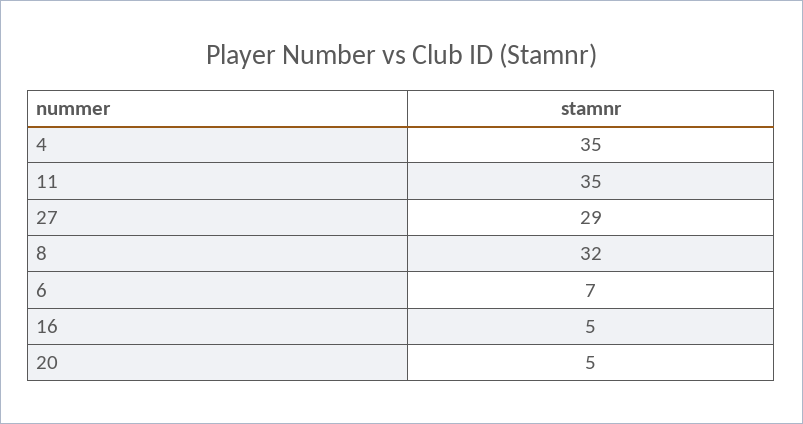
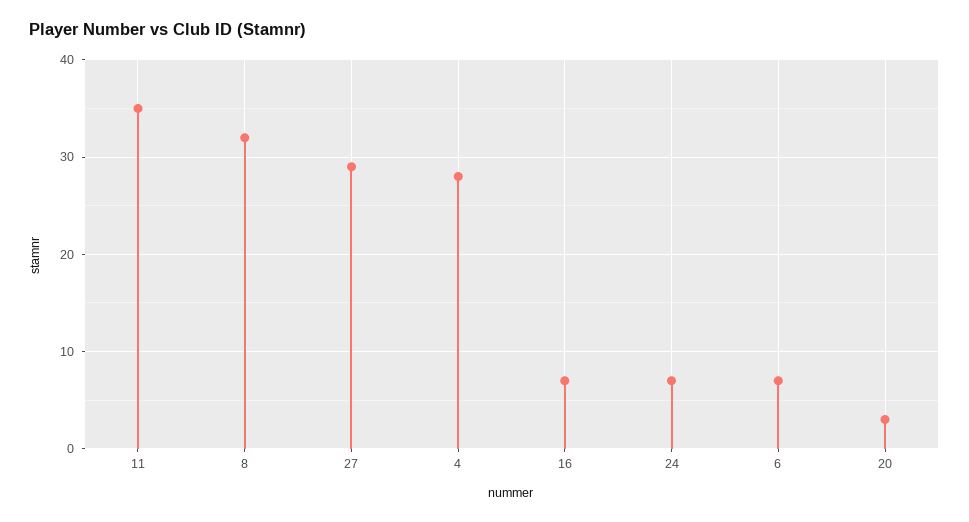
  {
-   "4": 35,
+   "4": 28,
    "11": 35,
    "27": 29,
    "8": 32,
    "6": 7,
-   "16": 5,
+   "16": 7,
-   "20": 5
+   "20": 3,
+   "24": 7
  }

